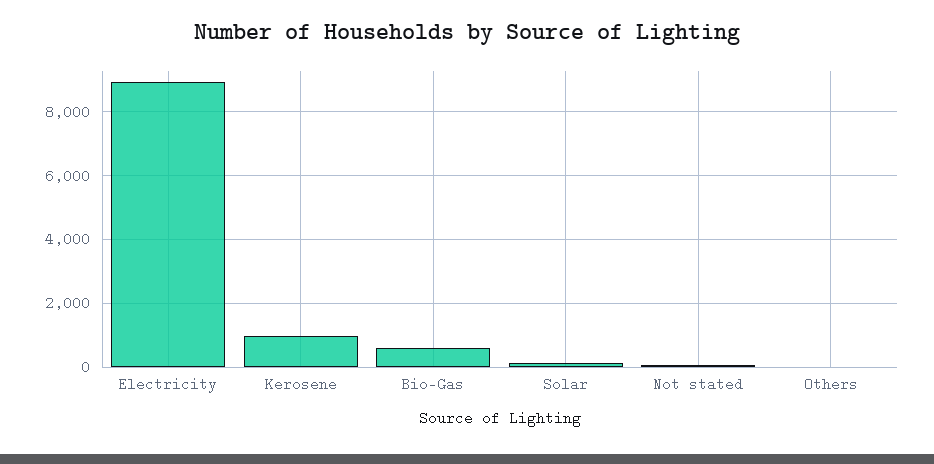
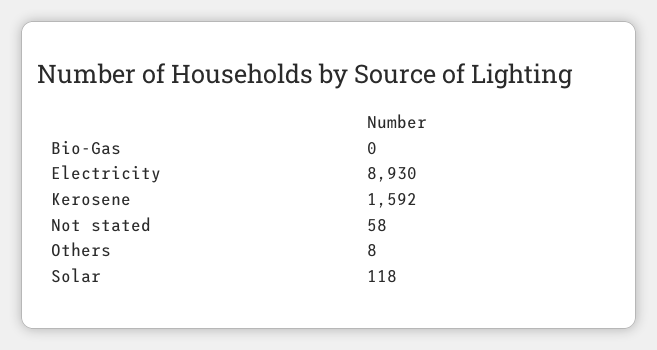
  {
    "Electricity": 8930,
-   "Kerosene": 1000,
+   "Kerosene": 1592,
-   "Bio-Gas": 600,
+   "Bio-Gas": 0,
    "Solar": 118,
    "Not stated": 58,
    "Others": 8
  }

